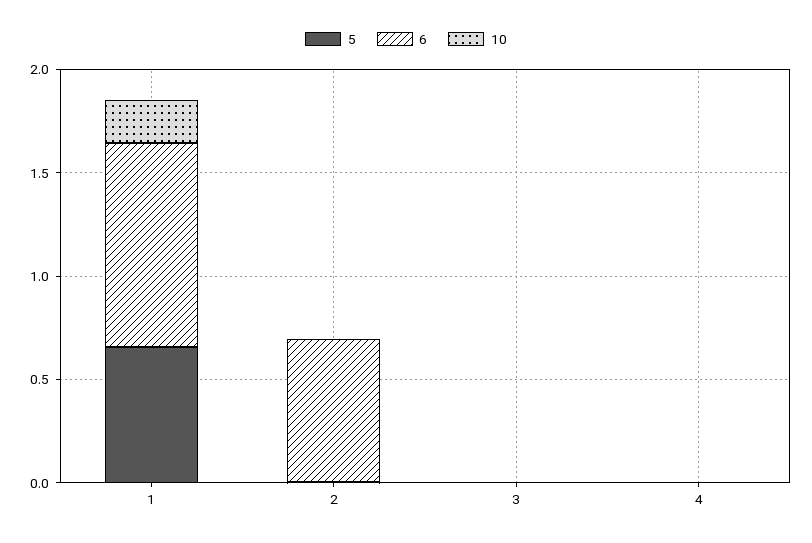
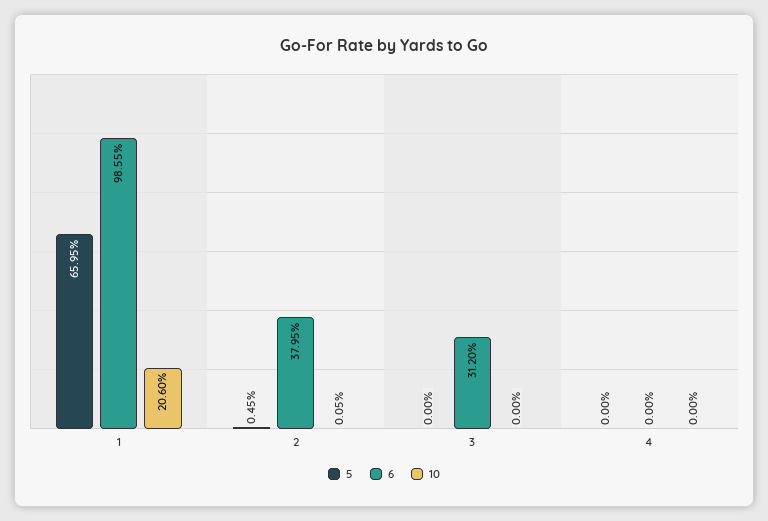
  {
    "5": {
      "1": 0.6595,
      "2": 0.0045,
      "3": 0,
      "4": 0
    },
    "6": {
      "1": 0.9855,
-     "2": 0.7,
+     "2": 0.3795,
-     "3": 0,
+     "3": 0.312,
      "4": 0
    },
    "10": {
      "1": 0.206,
      "2": 0.0005,
      "3": 0,
      "4": 0
    }
  }

